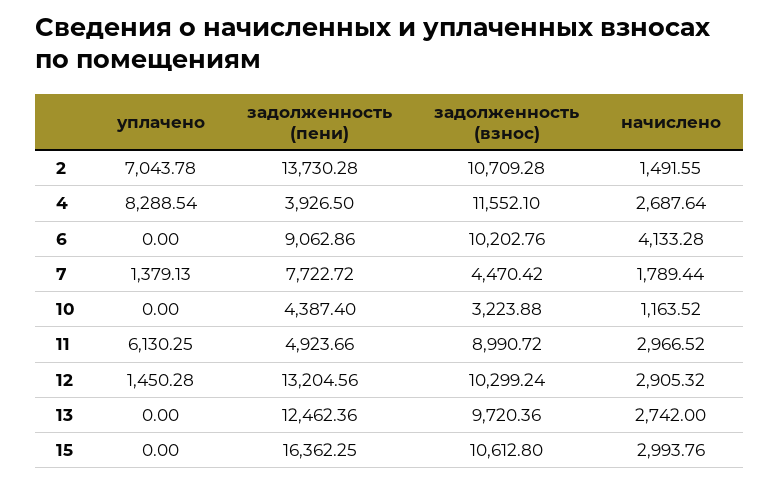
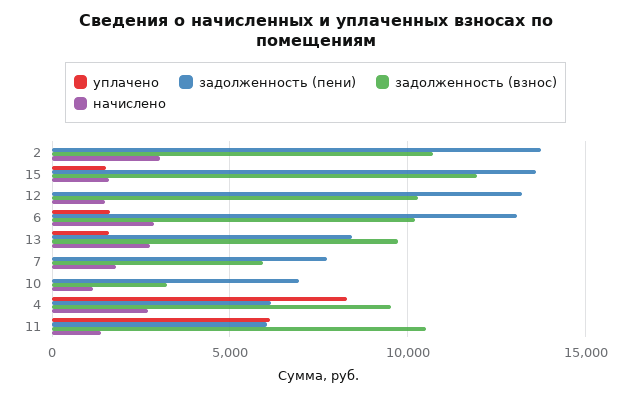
  {
    "уплачено": {
-     "2": 7043.78,
+     "2": 0,
      "4": 8288.54,
-     "6": 0,
+     "6": 1500,
-     "7": 1379.13,
+     "7": 0,
      "10": 0,
      "11": 6130.25,
-     "12": 1450.28,
+     "12": 0,
-     "13": 0,
+     "13": 1500,
-     "15": 0
+     "15": 1500
    },
    "задолженность (пени)": {
      "2": 13730.28,
-     "4": 3926.5,
+     "4": 6000,
-     "6": 9062.86,
+     "6": 13000,
      "7": 7722.72,
-     "10": 4387.4,
+     "10": 7000,
-     "11": 4923.66,
+     "11": 6000,
      "12": 13204.56,
-     "13": 12462.36,
+     "13": 8500,
-     "15": 16362.25
+     "15": 13500
    },
    "задолженность (взнос)": {
      "2": 10709.28,
-     "4": 11552.1,
+     "4": 9500,
      "6": 10202.76,
-     "7": 4470.42,
+     "7": 6000,
      "10": 3223.88,
-     "11": 8990.72,
+     "11": 10500,
      "12": 10299.24,
      "13": 9720.36,
-     "15": 10612.8
+     "15": 12000
    },
    "начислено": {
-     "2": 1491.55,
+     "2": 3000,
      "4": 2687.64,
-     "6": 4133.28,
+     "6": 3000,
      "7": 1789.44,
      "10": 1163.52,
-     "11": 2966.52,
+     "11": 1500,
-     "12": 2905.32,
+     "12": 1500,
      "13": 2742,
-     "15": 2993.76
+     "15": 1500
    }
  }

